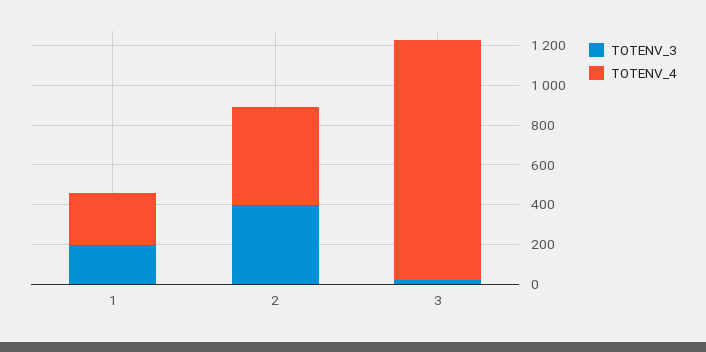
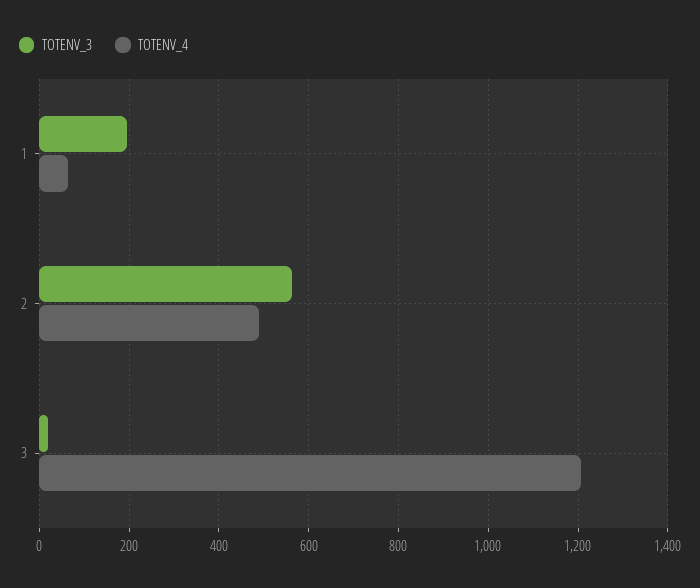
  {
    "TOTENV_3": {
      "1": 200,
-     "2": 400,
+     "2": 560,
      "3": 20
    },
    "TOTENV_4": {
-     "1": 250,
+     "1": 60,
      "2": 500,
      "3": 1200
    }
  }

